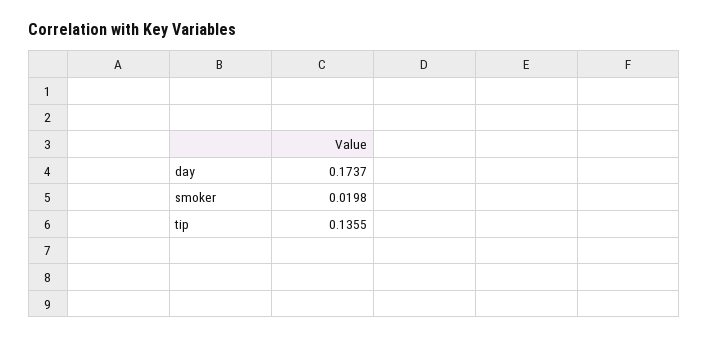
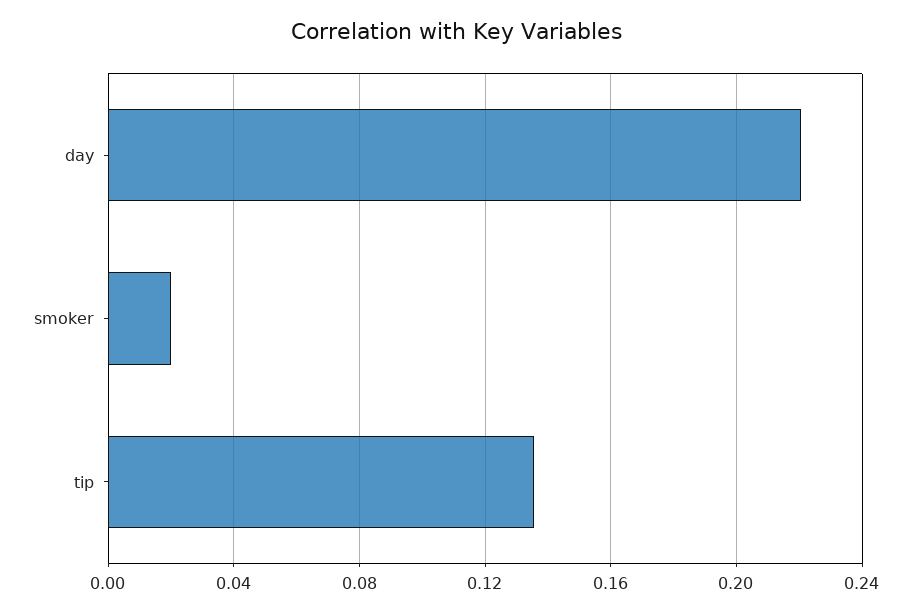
  {
-   "day": 0.1737,
+   "day": 0.22,
    "smoker": 0.0198,
    "tip": 0.1355
  }

